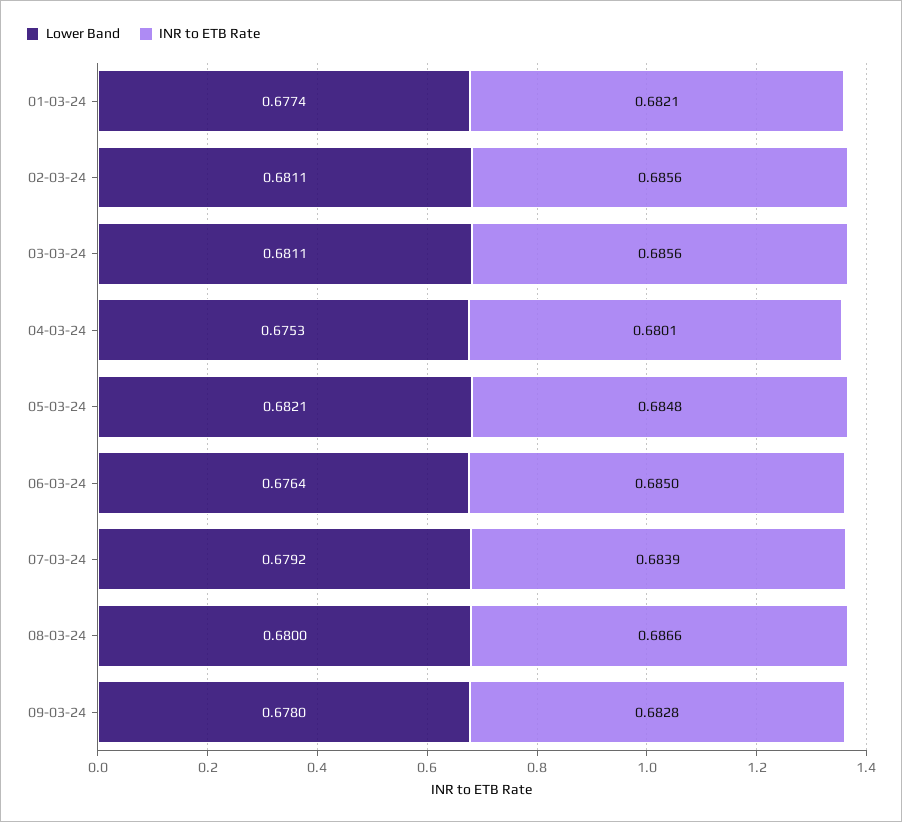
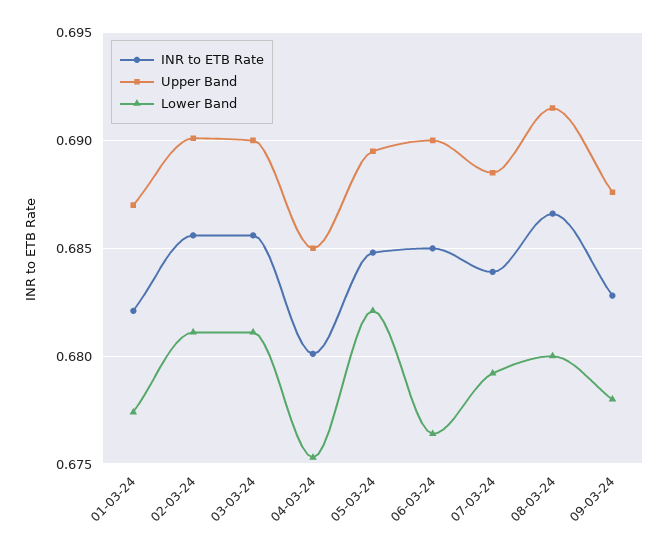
  {
    "Lower Band": {
      "01-03-24": 0.6774,
      "02-03-24": 0.6811,
      "03-03-24": 0.6811,
      "04-03-24": 0.6753,
      "05-03-24": 0.6821,
      "06-03-24": 0.6764,
      "07-03-24": 0.6792,
      "08-03-24": 0.68,
      "09-03-24": 0.678
    },
    "INR to ETB Rate": {
      "01-03-24": 0.6821,
      "02-03-24": 0.6856,
      "03-03-24": 0.6856,
      "04-03-24": 0.6801,
      "05-03-24": 0.6848,
      "06-03-24": 0.685,
      "07-03-24": 0.6839,
      "08-03-24": 0.6866,
      "09-03-24": 0.6828
-   }
+   },
+   "Upper Band": {
+     "01-03-24": 0.687,
+     "02-03-24": 0.69,
+     "03-03-24": 0.69,
+     "04-03-24": 0.685,
+     "05-03-24": 0.6895,
+     "06-03-24": 0.69,
+     "07-03-24": 0.6885,
+     "08-03-24": 0.6915,
+     "09-03-24": 0.6875
+   }
  }

